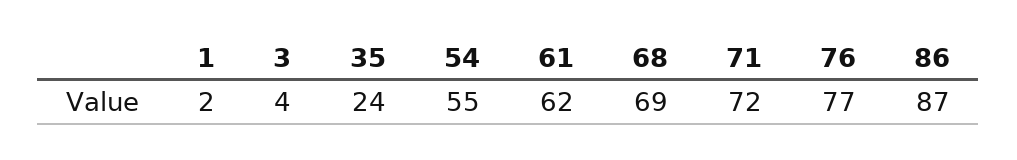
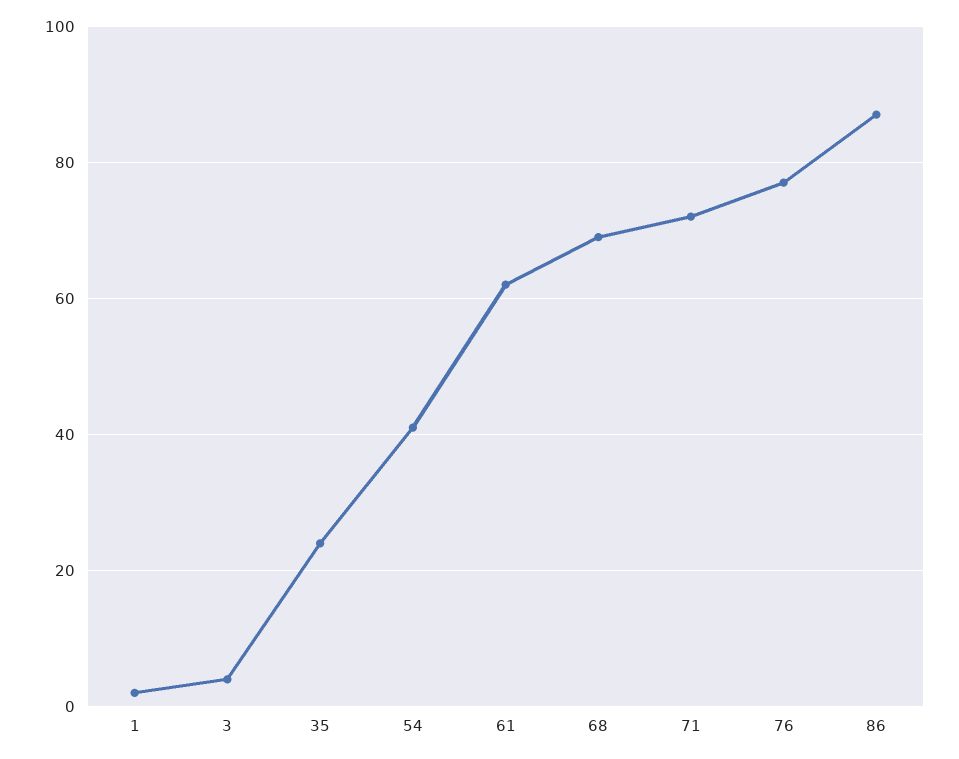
  {
    "1": 2,
    "3": 4,
    "35": 24,
-   "54": 55,
+   "54": 40,
    "61": 62,
    "68": 69,
    "71": 72,
    "76": 77,
    "86": 87
  }

